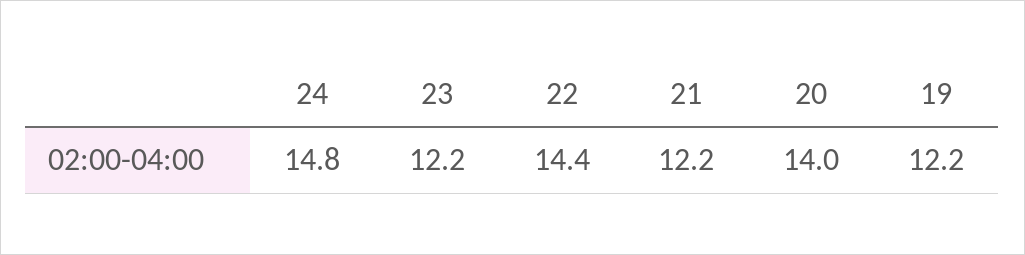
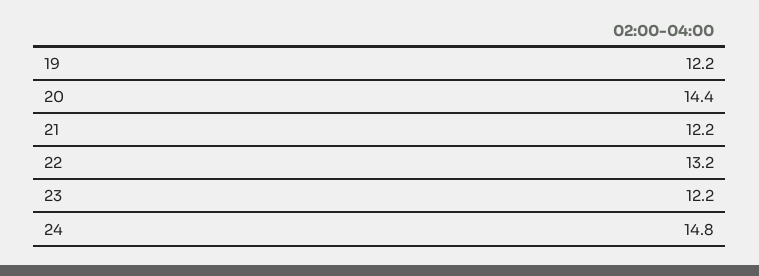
  {
    "24": 14.8,
    "23": 12.2,
-   "22": 14.4,
+   "22": 13.2,
    "21": 12.2,
-   "20": 14,
+   "20": 14.4,
    "19": 12.2
  }

